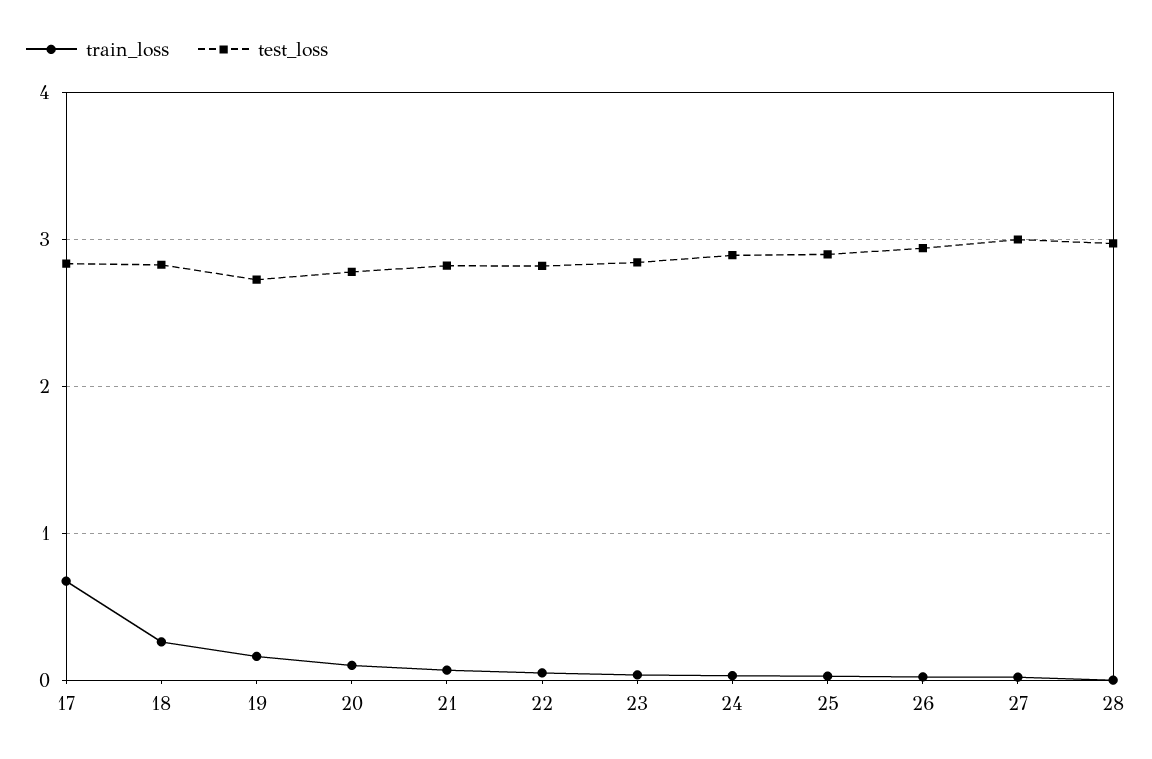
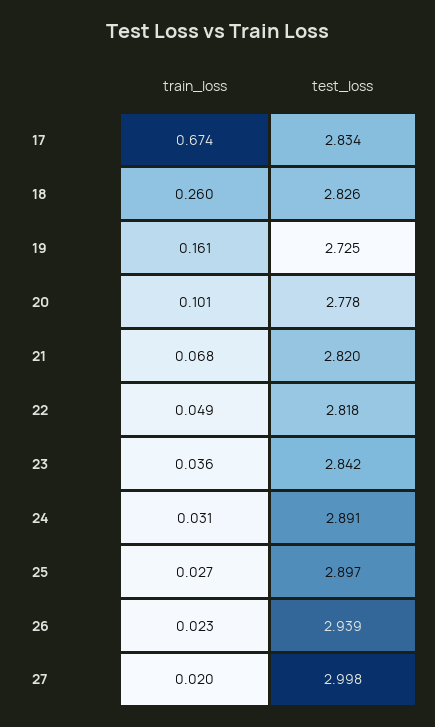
  {
    "train_loss": {
      "17": 0.674,
      "18": 0.26,
      "19": 0.161,
      "20": 0.101,
      "21": 0.068,
      "22": 0.049,
      "23": 0.036,
      "24": 0.031,
      "25": 0.027,
      "26": 0.023,
-     "27": 0.02,
+     "27": 0.02
-     "28": 0
    },
    "test_loss": {
      "17": 2.834,
      "18": 2.826,
      "19": 2.725,
      "20": 2.778,
      "21": 2.82,
      "22": 2.818,
      "23": 2.842,
      "24": 2.891,
      "25": 2.897,
      "26": 2.939,
-     "27": 2.998,
+     "27": 2.998
-     "28": 3
    }
  }

